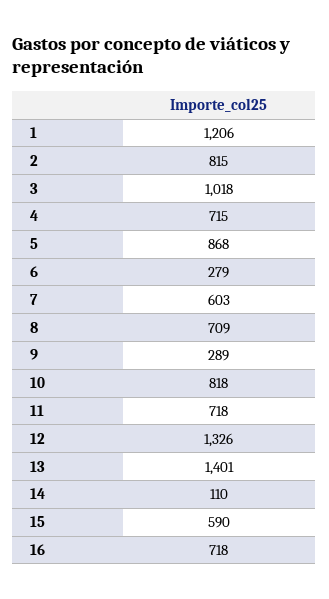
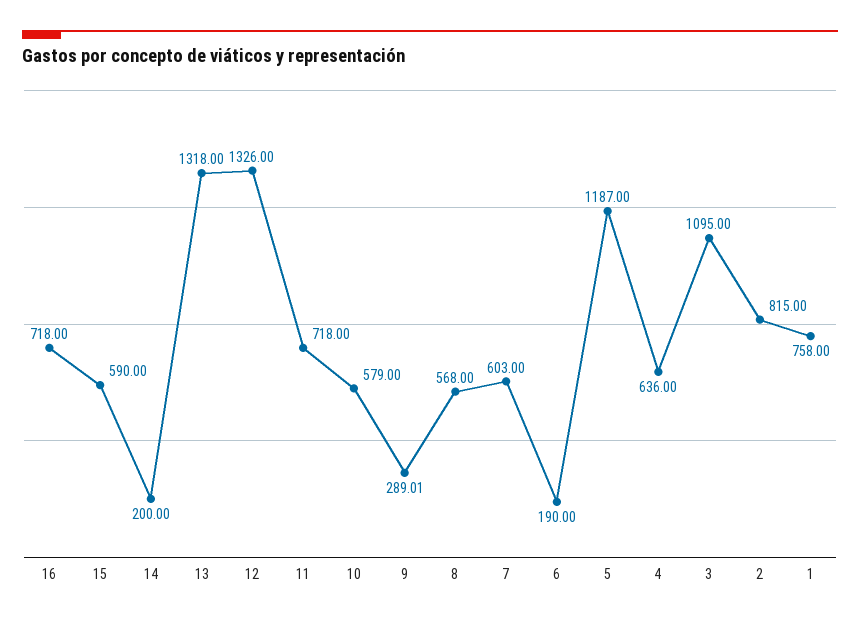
  {
-   "1": 1206,
+   "1": 758,
    "2": 815,
-   "3": 1018,
+   "3": 1095,
-   "4": 715,
+   "4": 636,
-   "5": 868,
+   "5": 1187,
-   "6": 279,
+   "6": 190,
    "7": 603,
-   "8": 709,
+   "8": 568,
    "9": 289.01,
-   "10": 818,
+   "10": 579,
    "11": 718,
    "12": 1326,
-   "13": 1401,
+   "13": 1318,
-   "14": 110,
+   "14": 200,
    "15": 590,
    "16": 718
  }

